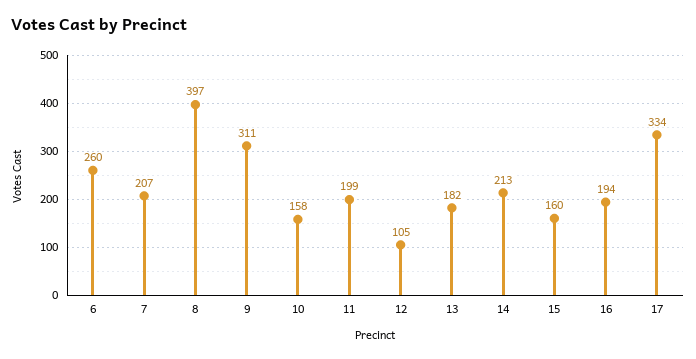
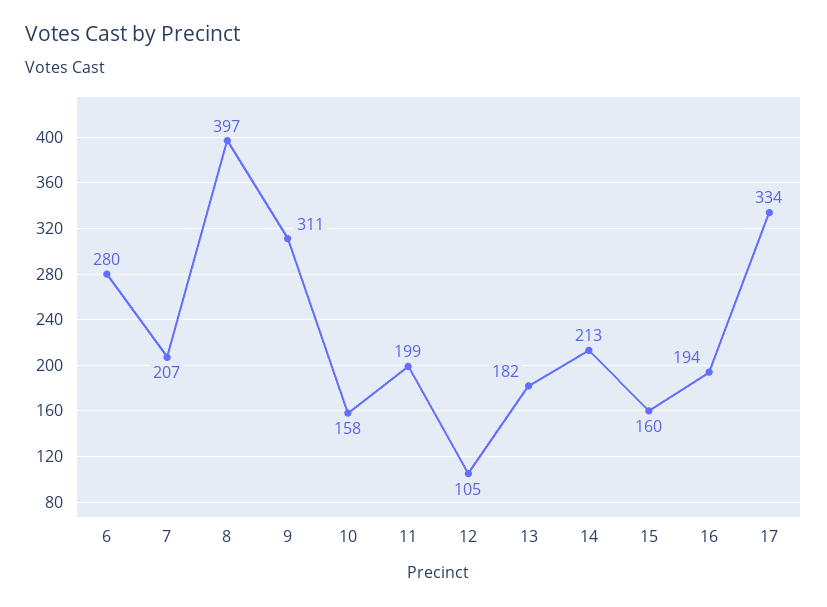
  {
-   "6": 260,
+   "6": 280,
    "7": 207,
    "8": 397,
    "9": 311,
    "10": 158,
    "11": 199,
    "12": 105,
    "13": 182,
    "14": 213,
    "15": 160,
    "16": 194,
    "17": 334
  }

